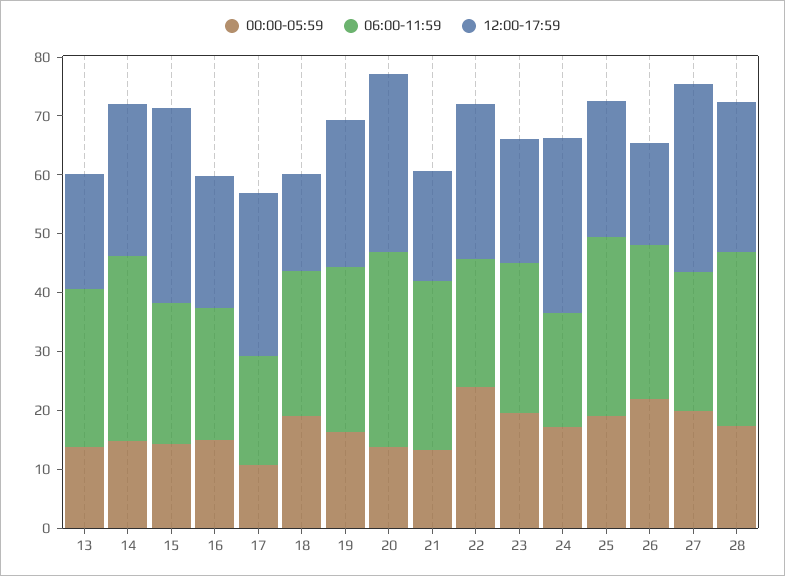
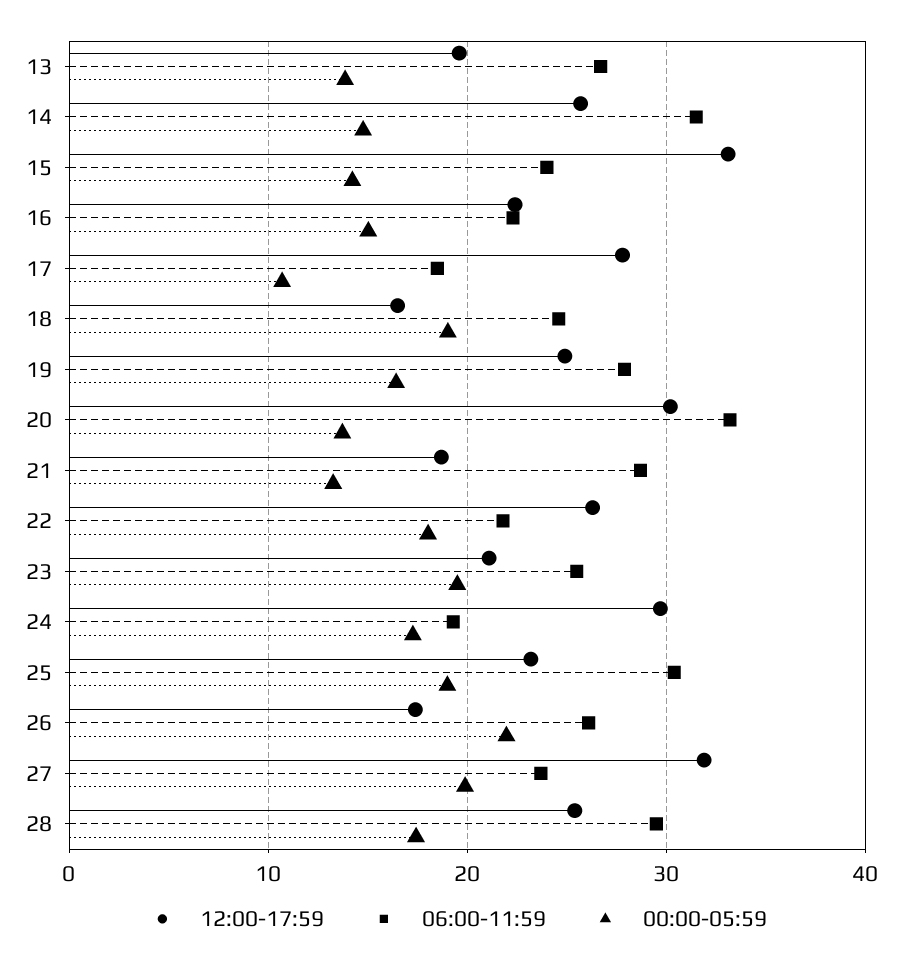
  {
    "00:00-05:59": {
      "13": 14,
      "14": 15,
      "15": 14,
      "16": 15,
      "17": 11,
      "18": 19,
      "19": 16,
      "20": 14,
      "21": 13,
-     "22": 24,
+     "22": 18,
      "23": 20,
      "24": 17,
      "25": 19,
      "26": 22,
      "27": 20,
      "28": 17
    },
    "06:00-11:59": {
      "13": 27,
      "14": 32,
      "15": 24,
      "16": 22,
      "17": 19,
      "18": 25,
      "19": 28,
      "20": 33,
      "21": 29,
      "22": 22,
      "23": 26,
      "24": 19,
      "25": 30,
      "26": 26,
      "27": 24,
      "28": 30
    },
    "12:00-17:59": {
      "13": 20,
      "14": 26,
      "15": 33,
      "16": 22,
      "17": 28,
      "18": 17,
      "19": 25,
      "20": 30,
      "21": 19,
      "22": 26,
      "23": 21,
      "24": 30,
      "25": 23,
      "26": 17,
      "27": 32,
      "28": 25
    }
  }

